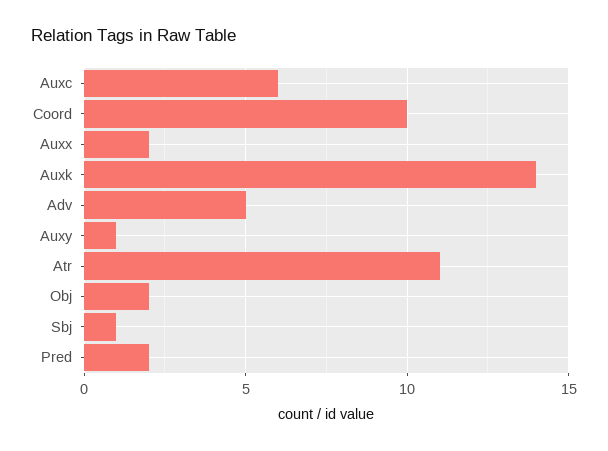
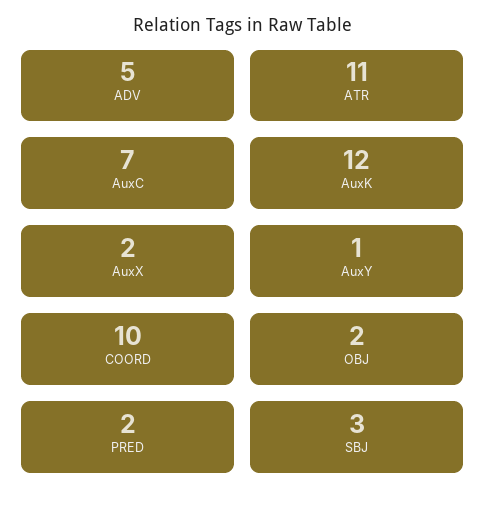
  {
-   "Auxc": 6,
+   "Auxc": 7,
    "Coord": 10,
    "Auxx": 2,
-   "Auxk": 14,
+   "Auxk": 12,
    "Adv": 5,
    "Auxy": 1,
    "Atr": 11,
    "Obj": 2,
-   "Sbj": 1,
+   "Sbj": 3,
    "Pred": 2
  }

